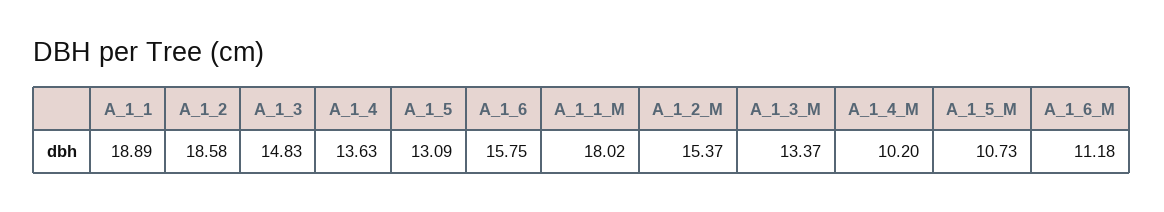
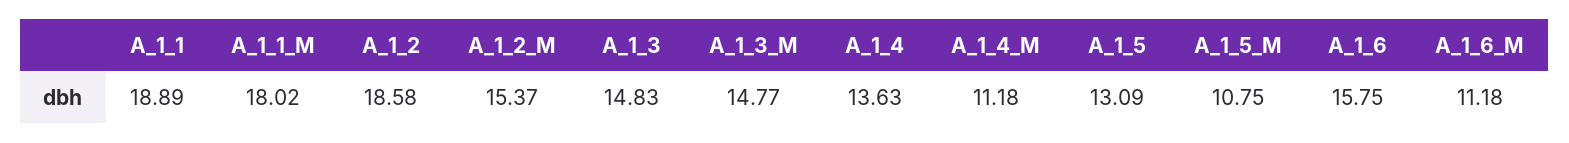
  {
    "A_1_1": 18.89,
    "A_1_2": 18.58,
    "A_1_3": 14.83,
    "A_1_4": 13.63,
    "A_1_5": 13.09,
    "A_1_6": 15.75,
    "A_1_1_M": 18.02,
    "A_1_2_M": 15.37,
-   "A_1_3_M": 13.37,
+   "A_1_3_M": 14.77,
-   "A_1_4_M": 10.2,
+   "A_1_4_M": 11.18,
-   "A_1_5_M": 10.73,
+   "A_1_5_M": 10.75,
    "A_1_6_M": 11.18
  }

